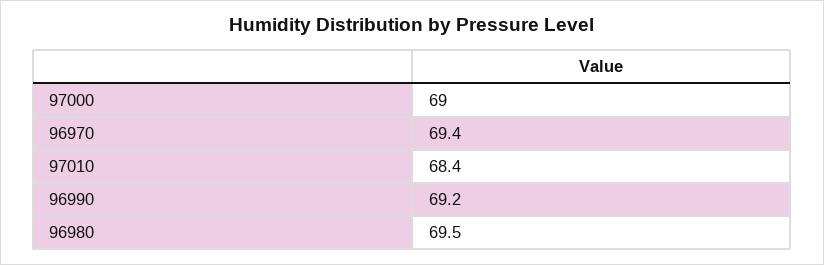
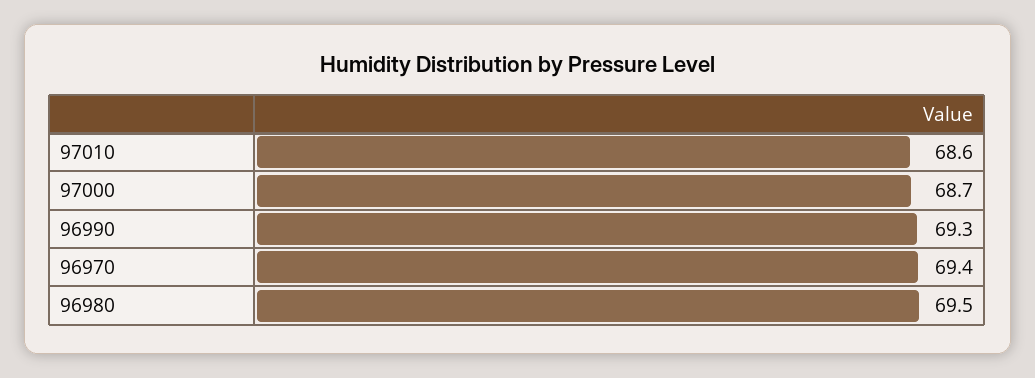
  {
-   "97000": 69,
+   "97000": 68.7,
    "96970": 69.4,
-   "97010": 68.4,
+   "97010": 68.6,
-   "96990": 69.2,
+   "96990": 69.3,
    "96980": 69.5
  }

